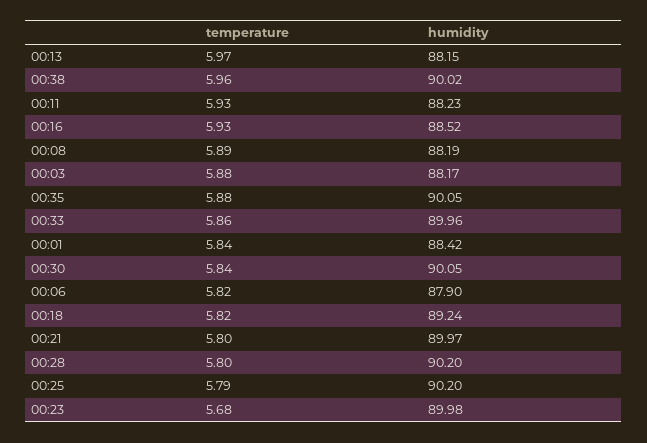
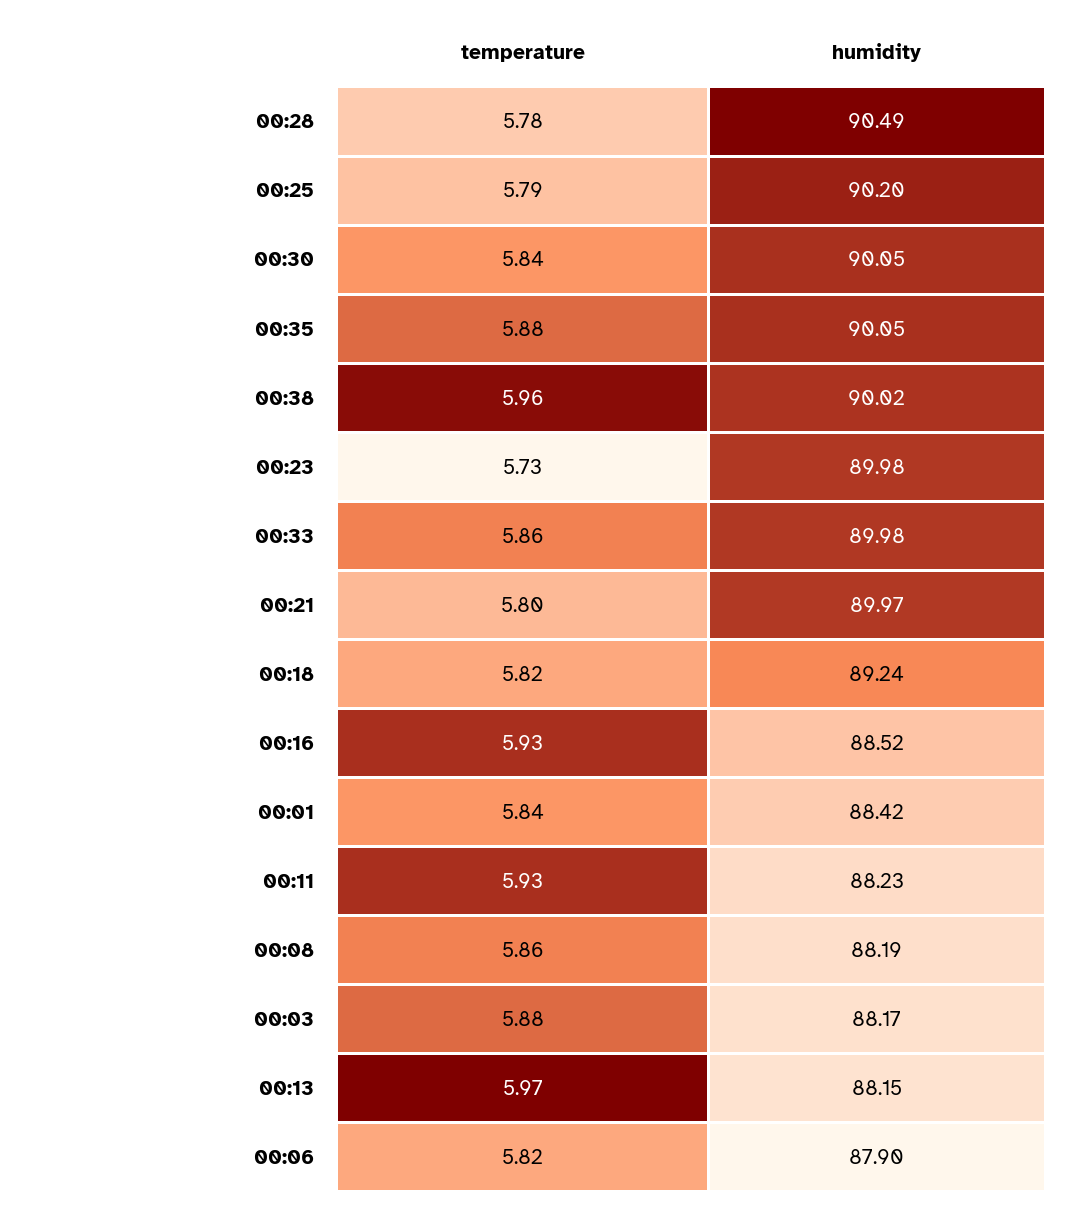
  {
    "temperature": {
      "00:13": 5.97,
      "00:38": 5.96,
      "00:11": 5.93,
      "00:16": 5.93,
-     "00:08": 5.89,
+     "00:08": 5.86,
      "00:03": 5.88,
      "00:35": 5.88,
      "00:33": 5.86,
      "00:01": 5.84,
      "00:30": 5.84,
      "00:06": 5.82,
      "00:18": 5.82,
      "00:21": 5.8,
-     "00:28": 5.8,
+     "00:28": 5.78,
      "00:25": 5.79,
-     "00:23": 5.68
+     "00:23": 5.73
    },
    "humidity": {
      "00:13": 88.15,
      "00:38": 90.02,
      "00:11": 88.23,
      "00:16": 88.52,
      "00:08": 88.19,
      "00:03": 88.17,
      "00:35": 90.05,
-     "00:33": 89.96,
+     "00:33": 89.98,
      "00:01": 88.42,
      "00:30": 90.05,
      "00:06": 87.9,
      "00:18": 89.24,
      "00:21": 89.97,
-     "00:28": 90.2,
+     "00:28": 90.49,
      "00:25": 90.2,
      "00:23": 89.98
    }
  }

